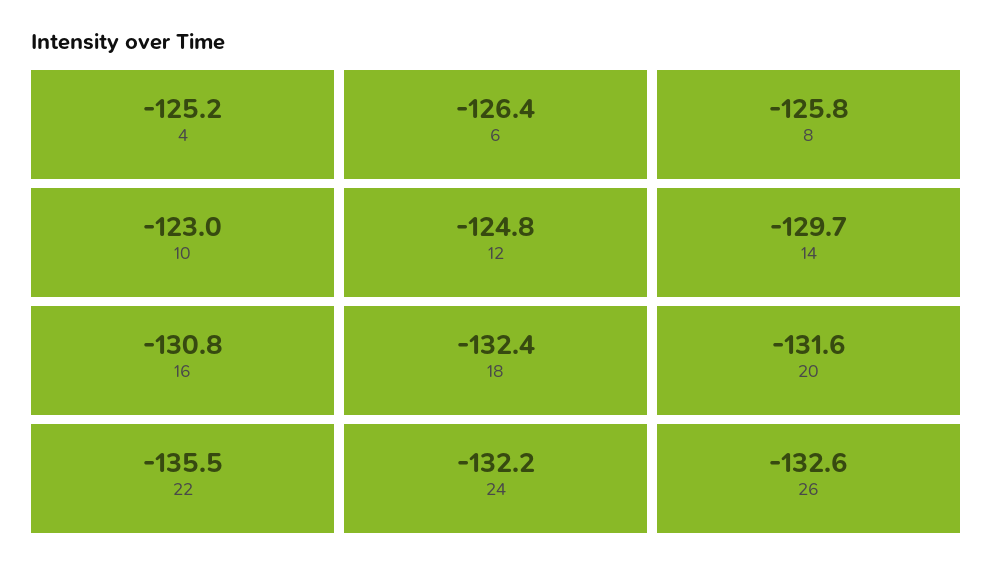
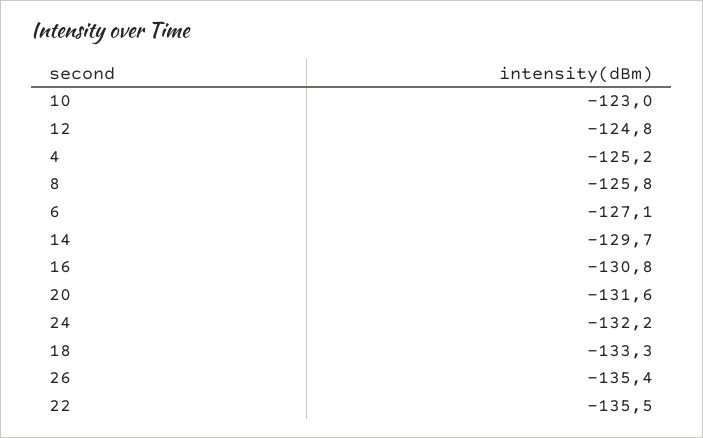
  {
    "4": -125.2,
-   "6": -126.4,
+   "6": -127.1,
    "8": -125.8,
    "10": -123,
    "12": -124.8,
    "14": -129.7,
    "16": -130.8,
-   "18": -132.4,
+   "18": -133.3,
    "20": -131.6,
    "22": -135.5,
    "24": -132.2,
-   "26": -132.6
+   "26": -135.4
  }

